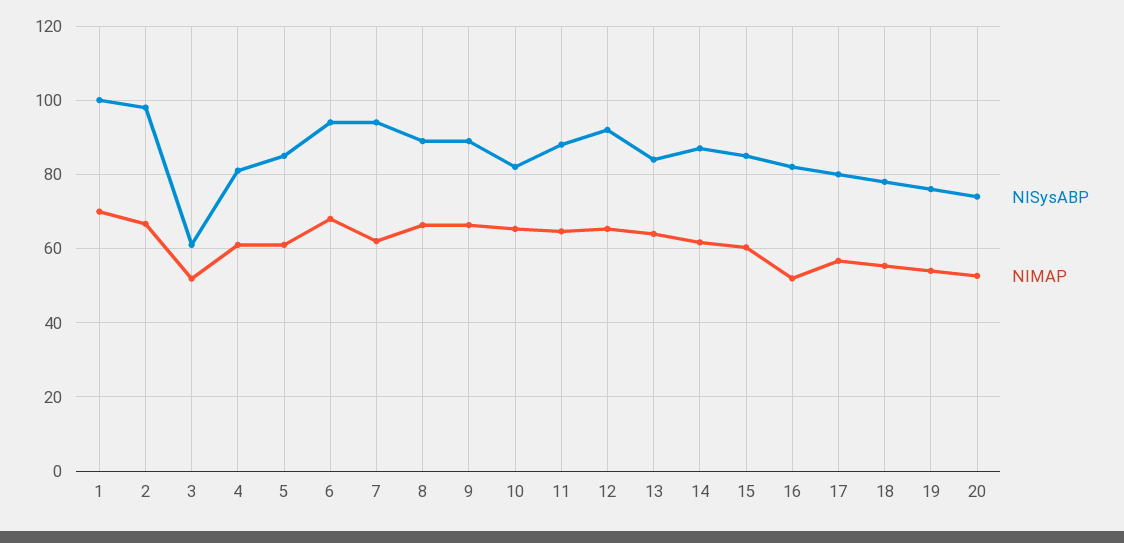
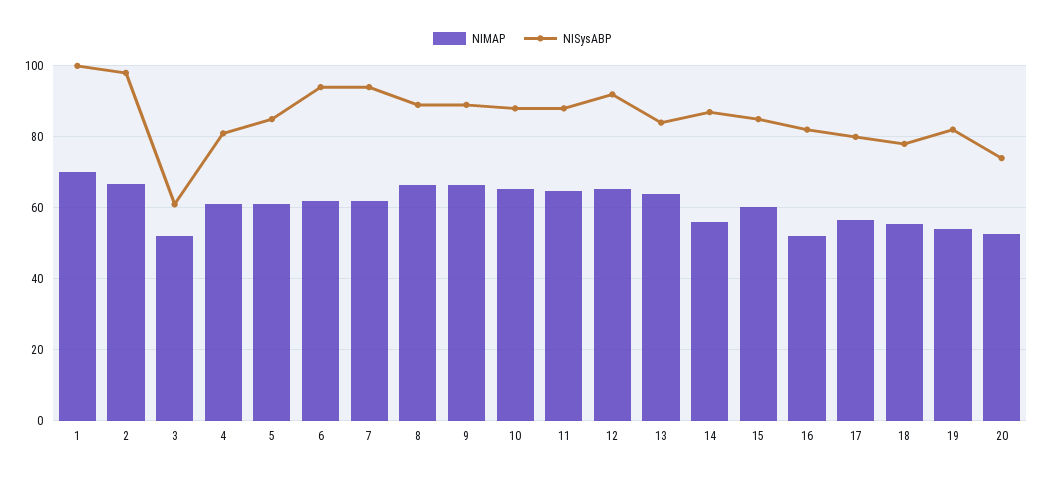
  {
    "NISysABP": {
      "1": 100,
      "2": 98,
      "3": 62,
      "4": 82,
      "5": 86,
      "6": 94,
      "7": 94,
      "8": 90,
      "9": 90,
-     "10": 82,
+     "10": 88,
      "11": 88,
      "12": 92,
      "13": 84,
      "14": 88,
      "15": 86,
      "16": 82,
      "17": 80,
      "18": 78,
-     "19": 76,
+     "19": 82,
      "20": 74
    },
    "NIMAP": {
      "1": 70,
      "2": 66,
      "3": 52,
      "4": 62,
      "5": 62,
-     "6": 68,
+     "6": 62,
      "7": 62,
      "8": 66,
      "9": 66,
      "10": 66,
      "11": 64,
      "12": 66,
      "13": 64,
-     "14": 62,
+     "14": 56,
      "15": 60,
      "16": 52,
      "17": 56,
      "18": 56,
      "19": 54,
      "20": 52
    }
  }

